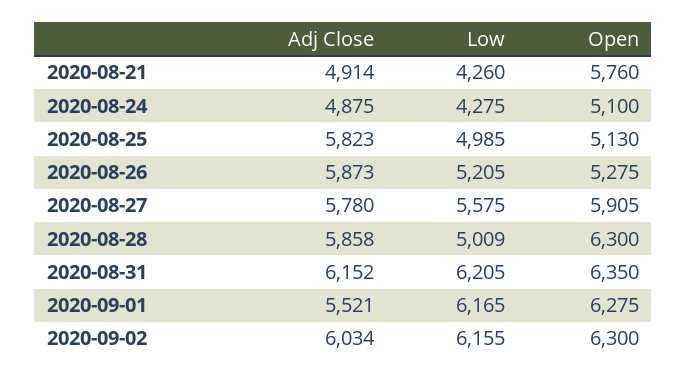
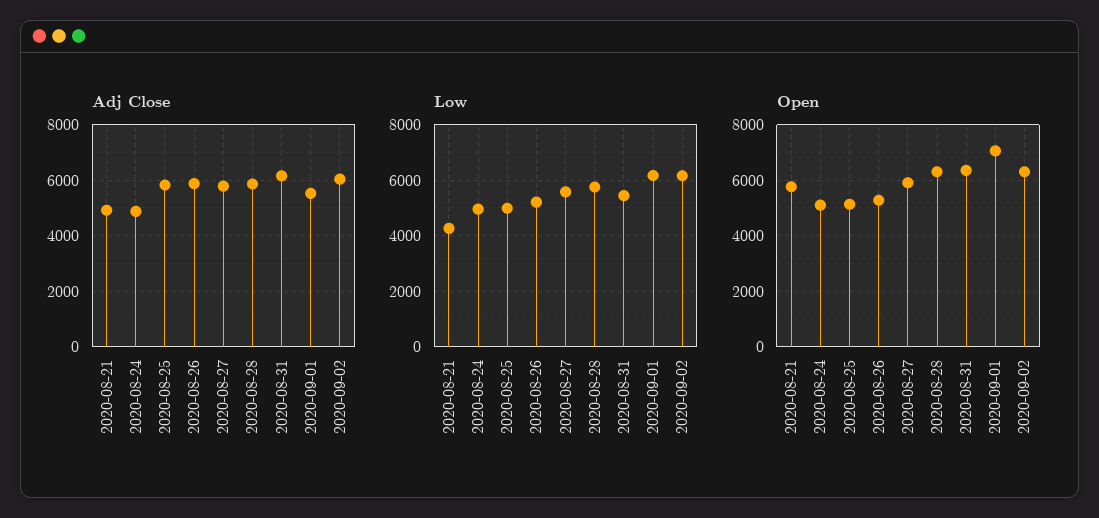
  {
    "Adj Close": {
      "2020-08-21": 4914,
      "2020-08-24": 4875,
      "2020-08-25": 5823,
      "2020-08-26": 5873,
      "2020-08-27": 5780,
      "2020-08-28": 5858,
      "2020-08-31": 6152,
      "2020-09-01": 5521,
      "2020-09-02": 6034
    },
    "Low": {
      "2020-08-21": 4260,
-     "2020-08-24": 4275,
+     "2020-08-24": 5000,
      "2020-08-25": 4985,
      "2020-08-26": 5205,
      "2020-08-27": 5575,
-     "2020-08-28": 5009,
+     "2020-08-28": 5750,
-     "2020-08-31": 6205,
+     "2020-08-31": 5500,
      "2020-09-01": 6165,
      "2020-09-02": 6155
    },
    "Open": {
      "2020-08-21": 5760,
      "2020-08-24": 5100,
      "2020-08-25": 5130,
      "2020-08-26": 5275,
      "2020-08-27": 5905,
      "2020-08-28": 6300,
      "2020-08-31": 6350,
-     "2020-09-01": 6275,
+     "2020-09-01": 7000,
      "2020-09-02": 6300
    }
  }

